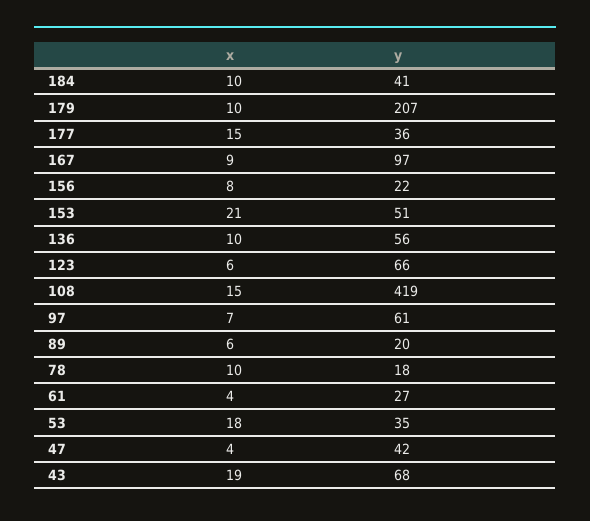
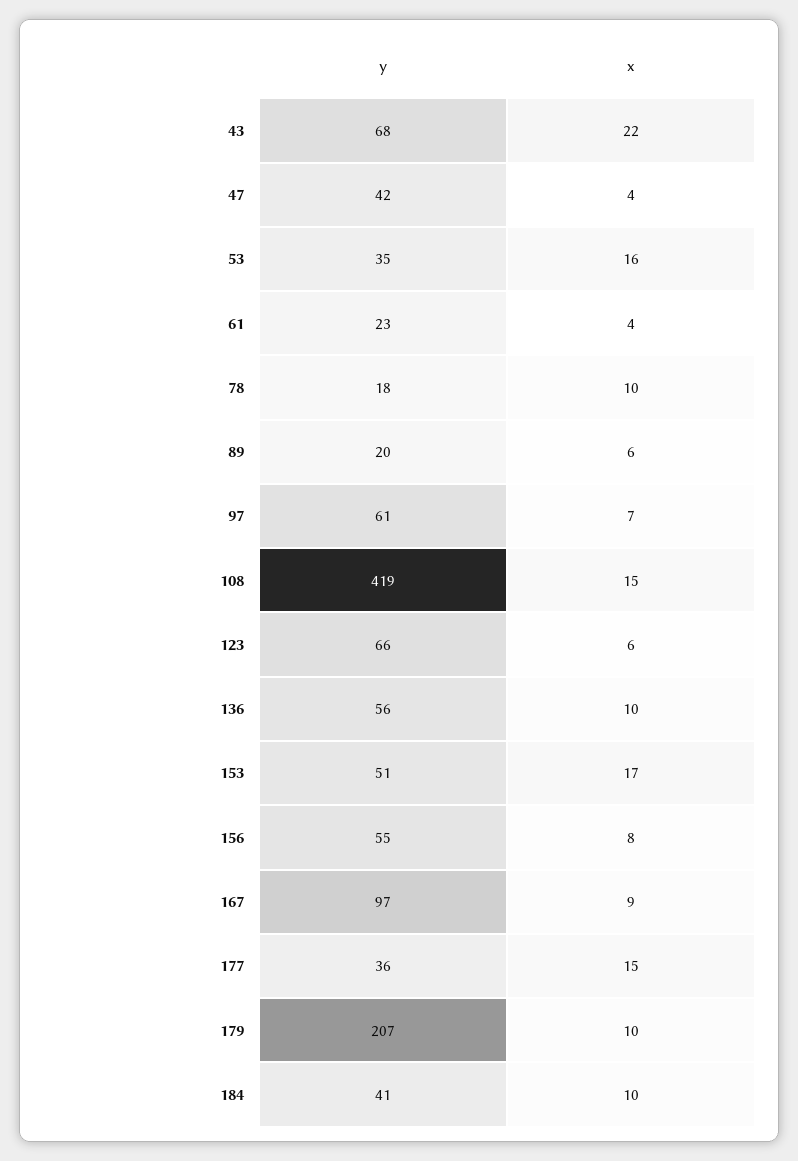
  {
    "x": {
      "184": 10,
      "179": 10,
      "177": 15,
      "167": 9,
      "156": 8,
-     "153": 21,
+     "153": 17,
      "136": 10,
      "123": 6,
      "108": 15,
      "97": 7,
      "89": 6,
      "78": 10,
      "61": 4,
-     "53": 18,
+     "53": 16,
      "47": 4,
-     "43": 19
+     "43": 22
    },
    "y": {
      "184": 41,
      "179": 207,
      "177": 36,
      "167": 97,
-     "156": 22,
+     "156": 55,
      "153": 51,
      "136": 56,
      "123": 66,
      "108": 419,
      "97": 61,
      "89": 20,
      "78": 18,
-     "61": 27,
+     "61": 23,
      "53": 35,
      "47": 42,
      "43": 68
    }
  }

